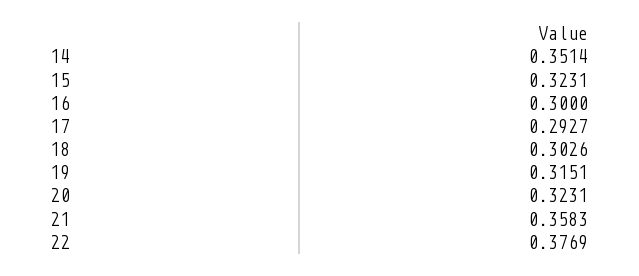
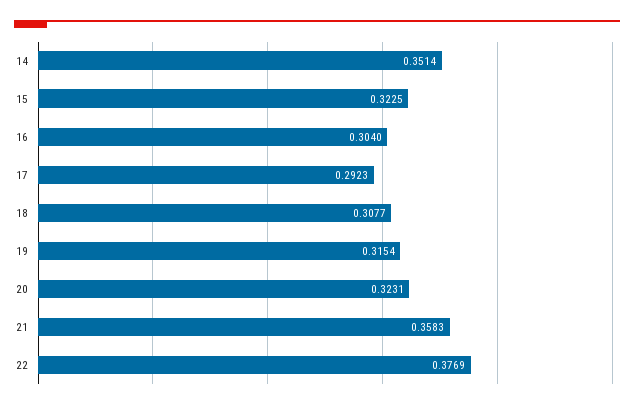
  {
    "14": 0.3514,
-   "15": 0.3231,
+   "15": 0.3225,
-   "16": 0.3,
+   "16": 0.304,
-   "17": 0.2927,
+   "17": 0.2923,
-   "18": 0.3026,
+   "18": 0.3077,
-   "19": 0.3151,
+   "19": 0.3154,
    "20": 0.3231,
    "21": 0.3583,
    "22": 0.3769
  }

